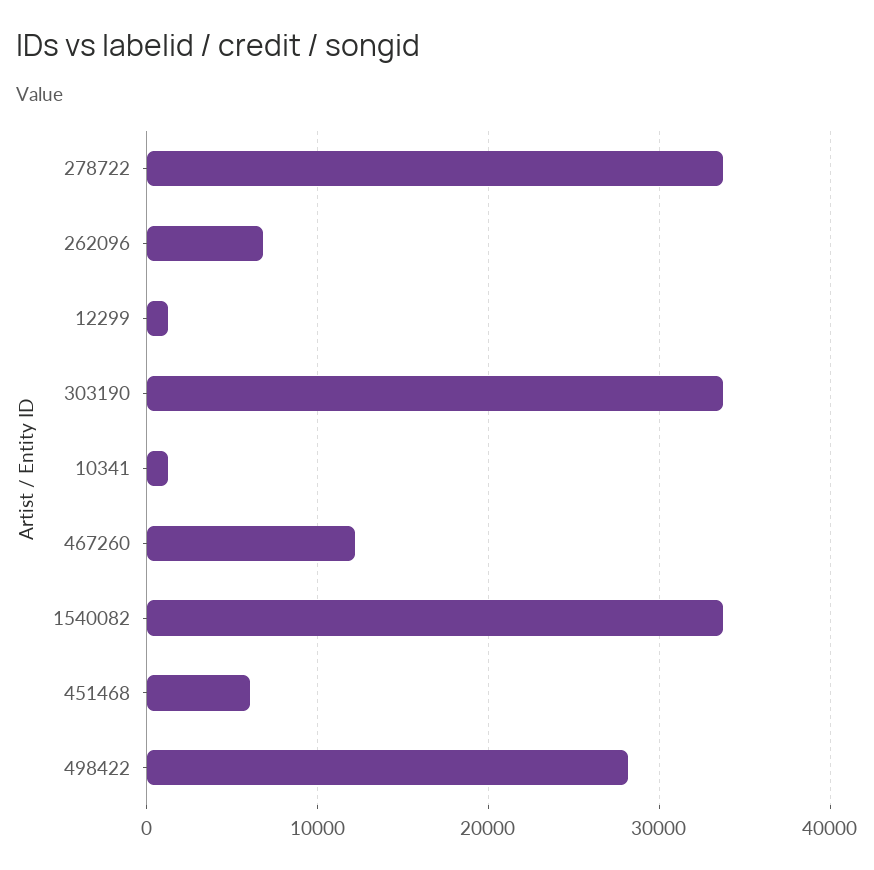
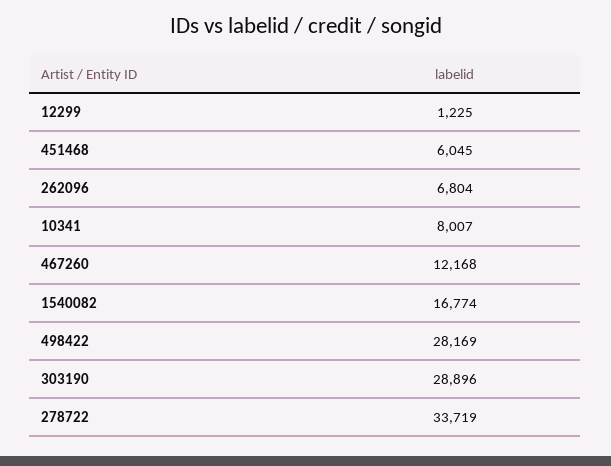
  {
    "278722": 33719,
    "262096": 6804,
    "12299": 1225,
-   "303190": 34000,
+   "303190": 28896,
-   "10341": 1000,
+   "10341": 8007,
    "467260": 12168,
-   "1540082": 34000,
+   "1540082": 16774,
    "451468": 6045,
    "498422": 28169
  }

